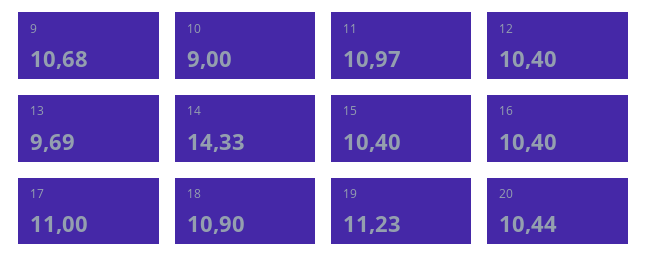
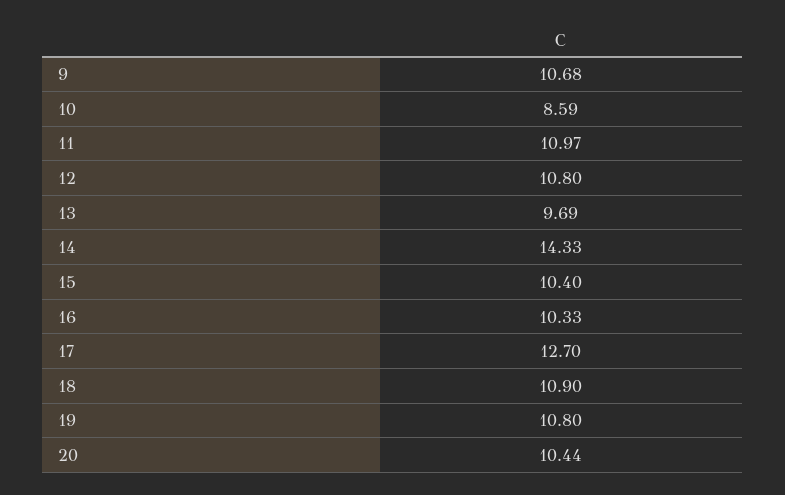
  {
    "9": 10.68,
-   "10": 9,
+   "10": 8.59,
    "11": 10.97,
-   "12": 10.4,
+   "12": 10.8,
    "13": 9.69,
    "14": 14.33,
    "15": 10.4,
-   "16": 10.4,
+   "16": 10.33,
-   "17": 11,
+   "17": 12.7,
    "18": 10.9,
-   "19": 11.23,
+   "19": 10.8,
    "20": 10.44
  }

